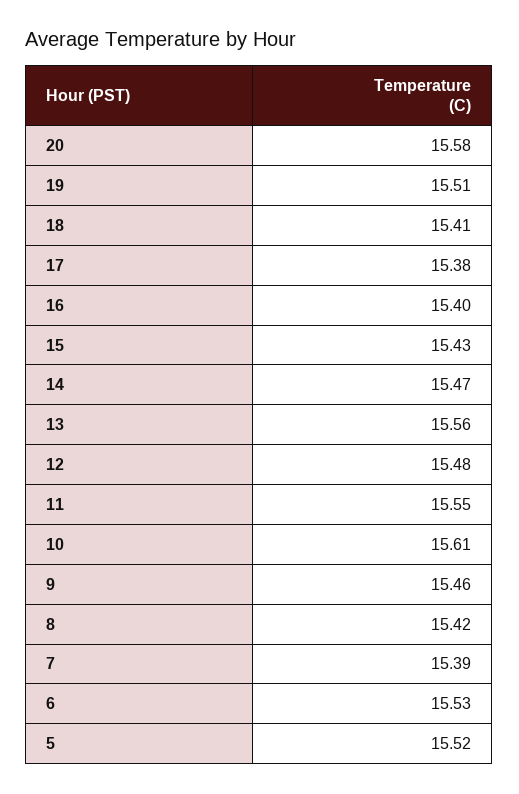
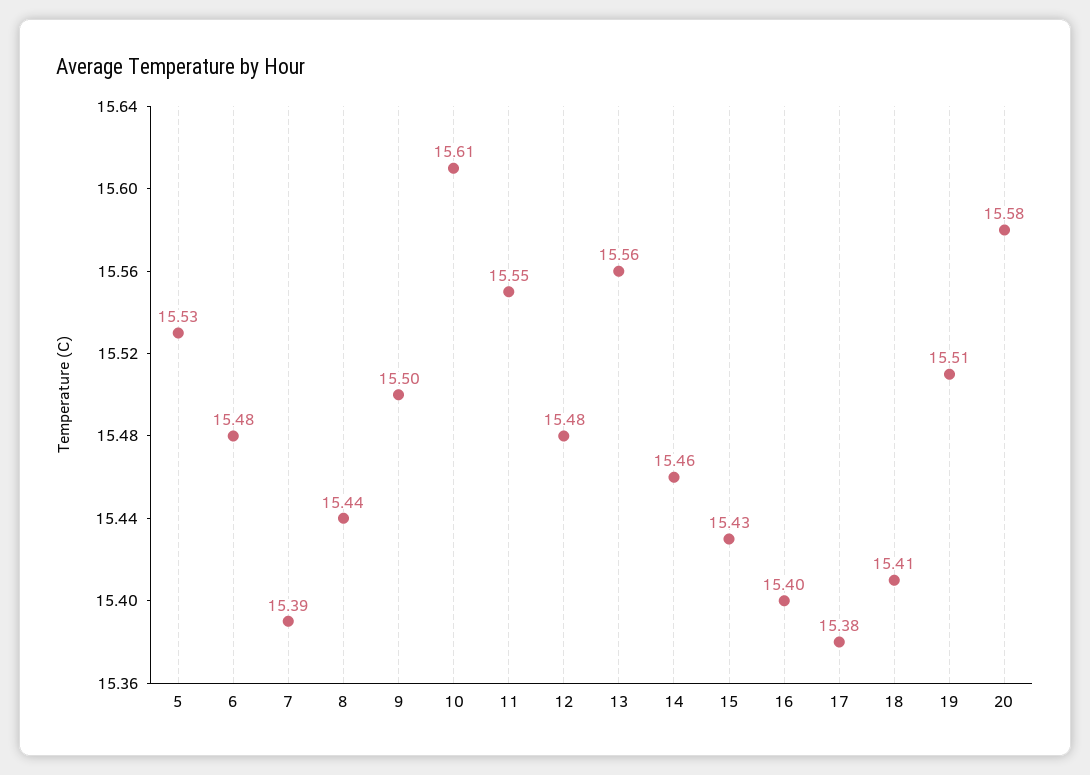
  {
    "20": 15.58,
    "19": 15.51,
    "18": 15.41,
    "17": 15.38,
    "16": 15.4,
    "15": 15.43,
-   "14": 15.47,
+   "14": 15.46,
    "13": 15.56,
    "12": 15.48,
    "11": 15.55,
    "10": 15.61,
-   "9": 15.46,
+   "9": 15.5,
-   "8": 15.42,
+   "8": 15.44,
    "7": 15.39,
-   "6": 15.53,
+   "6": 15.48,
-   "5": 15.52
+   "5": 15.53
  }

